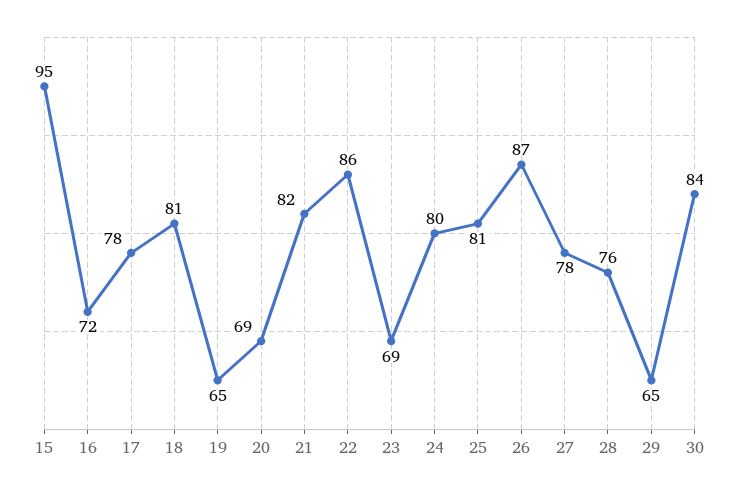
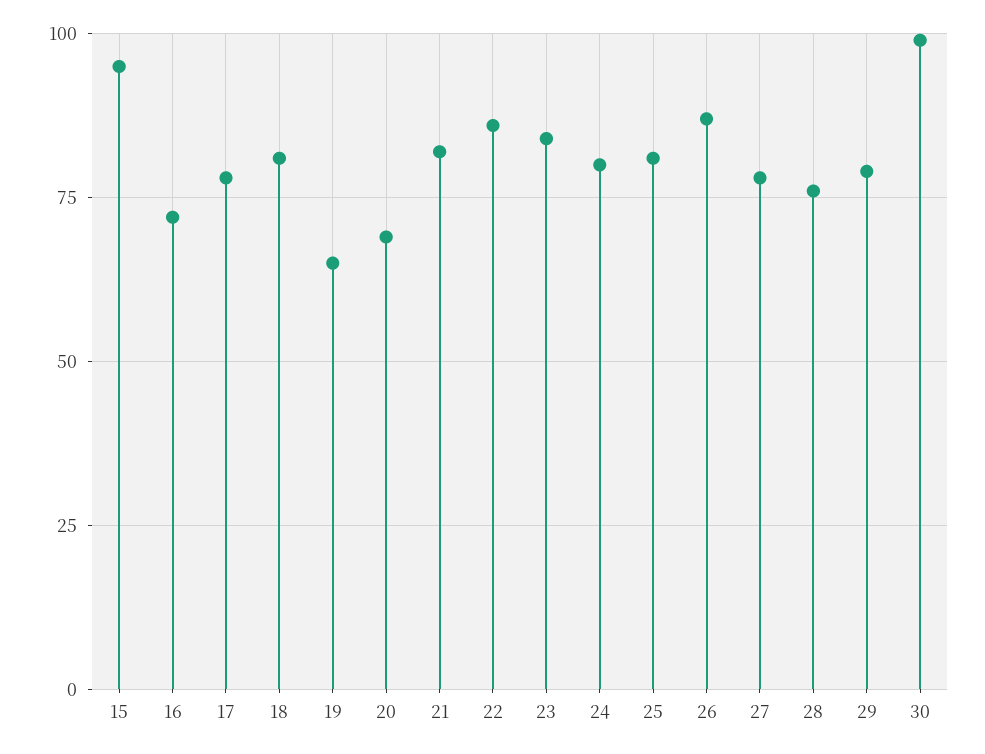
  {
    "15": 95,
    "16": 72,
    "17": 78,
    "18": 81,
    "19": 65,
    "20": 69,
    "21": 82,
    "22": 86,
-   "23": 69,
+   "23": 85,
    "24": 80,
    "25": 81,
    "26": 87,
    "27": 78,
    "28": 76,
-   "29": 65,
+   "29": 80,
-   "30": 84
+   "30": 100
  }

